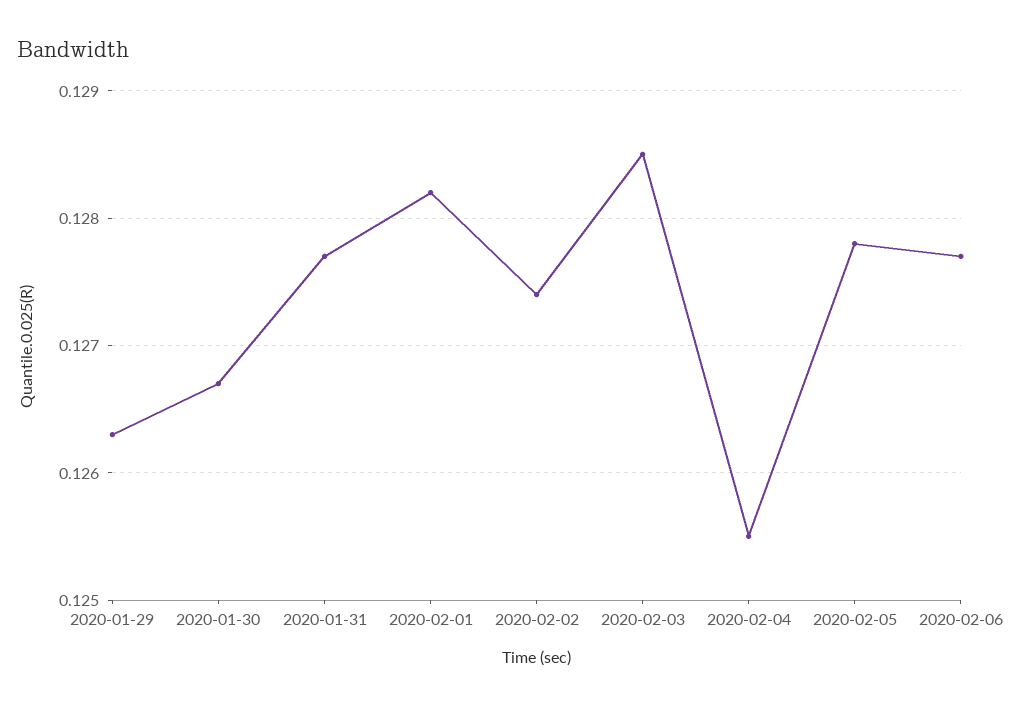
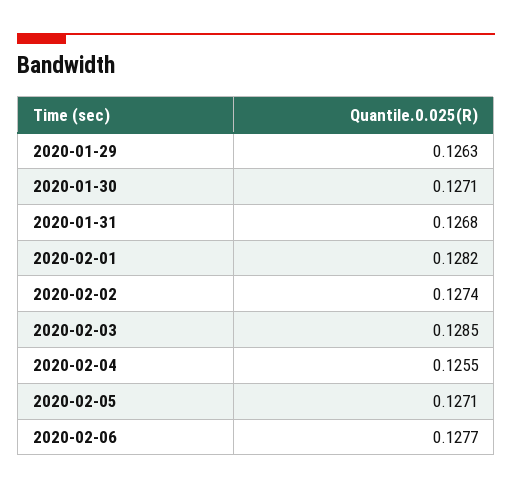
  {
    "2020-01-29": 0.1263,
-   "2020-01-30": 0.1267,
+   "2020-01-30": 0.1271,
-   "2020-01-31": 0.1277,
+   "2020-01-31": 0.1268,
    "2020-02-01": 0.1282,
    "2020-02-02": 0.1274,
    "2020-02-03": 0.1285,
    "2020-02-04": 0.1255,
-   "2020-02-05": 0.1278,
+   "2020-02-05": 0.1271,
    "2020-02-06": 0.1277
  }

